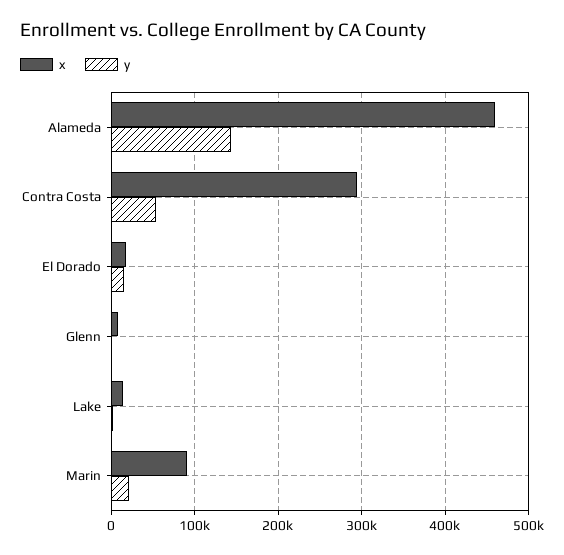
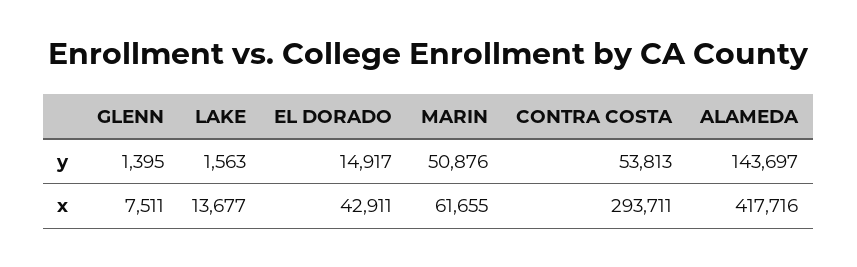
  {
    "x": {
-     "Alameda": 460000,
+     "Alameda": 417716,
      "Contra Costa": 293711,
-     "El Dorado": 20000,
+     "El Dorado": 42911,
      "Glenn": 7511,
      "Lake": 13677,
-     "Marin": 90000
+     "Marin": 61655
    },
    "y": {
      "Alameda": 143697,
      "Contra Costa": 53813,
      "El Dorado": 14917,
      "Glenn": 1395,
      "Lake": 1563,
-     "Marin": 20000
+     "Marin": 50876
    }
  }

